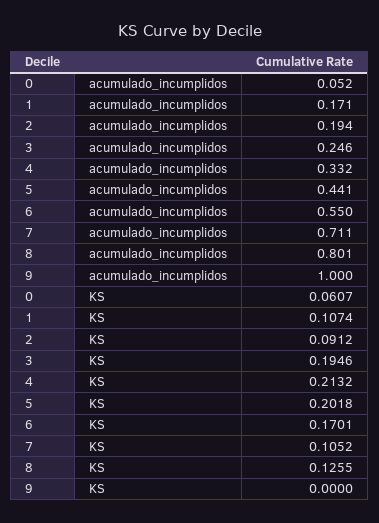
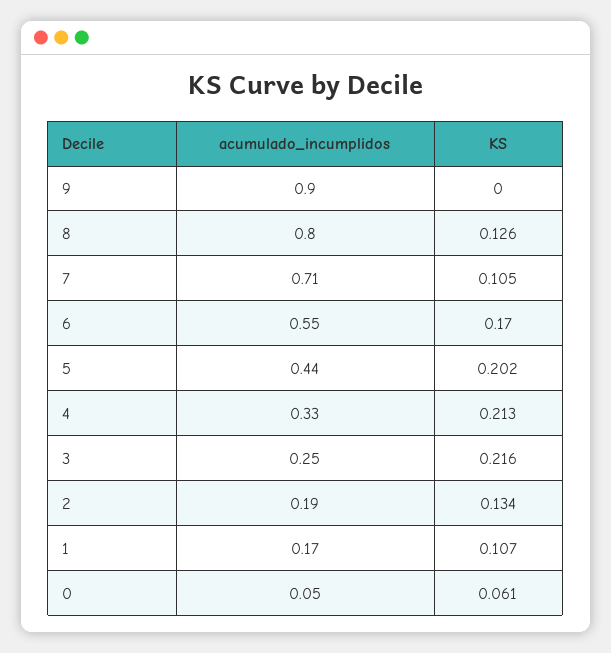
  {
    "0": {
      "acumulado_incumplidos": 0.052,
      "KS": 0.0607
    },
    "1": {
      "acumulado_incumplidos": 0.171,
      "KS": 0.1074
    },
    "2": {
      "acumulado_incumplidos": 0.194,
-     "KS": 0.0912
+     "KS": 0.134
    },
    "3": {
      "acumulado_incumplidos": 0.246,
-     "KS": 0.1946
+     "KS": 0.216
    },
    "4": {
      "acumulado_incumplidos": 0.332,
      "KS": 0.2132
    },
    "5": {
      "acumulado_incumplidos": 0.441,
      "KS": 0.2018
    },
    "6": {
      "acumulado_incumplidos": 0.55,
      "KS": 0.1701
    },
    "7": {
      "acumulado_incumplidos": 0.711,
      "KS": 0.1052
    },
    "8": {
      "acumulado_incumplidos": 0.801,
      "KS": 0.1255
    },
    "9": {
-     "acumulado_incumplidos": 1,
+     "acumulado_incumplidos": 0.9,
      "KS": 0
    }
  }

